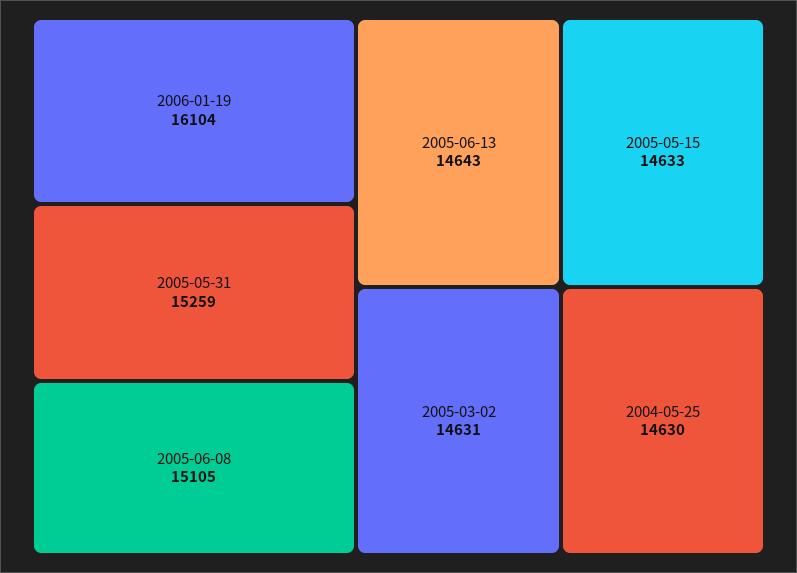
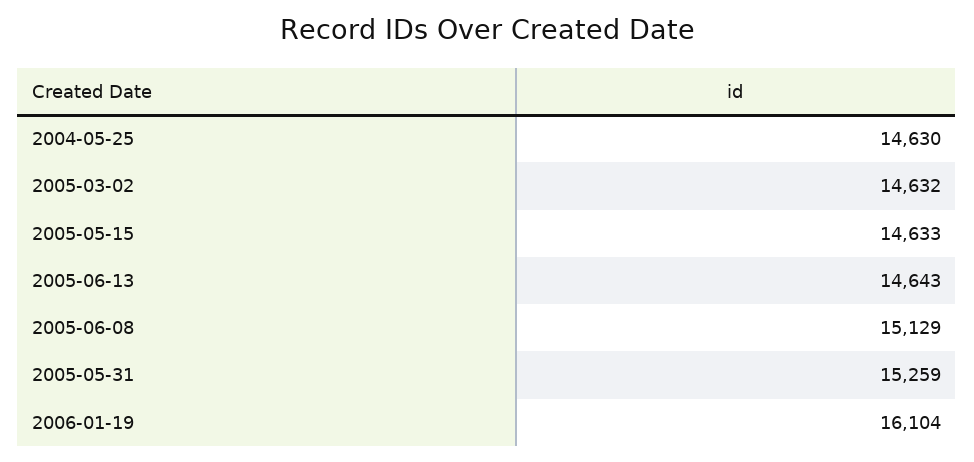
  {
    "2006-01-19": 16104,
    "2005-05-31": 15259,
-   "2005-06-08": 15105,
+   "2005-06-08": 15129,
    "2005-06-13": 14643,
    "2005-05-15": 14633,
-   "2005-03-02": 14631,
+   "2005-03-02": 14632,
    "2004-05-25": 14630
  }

